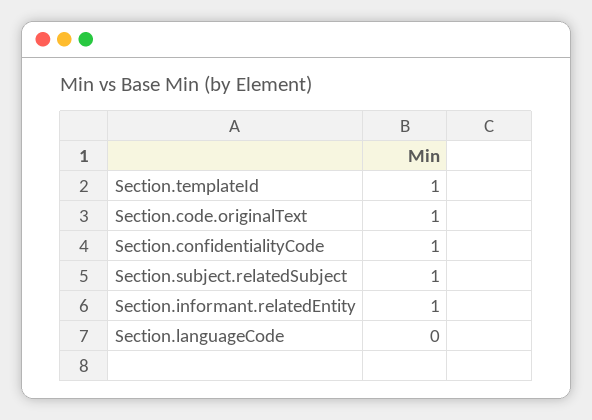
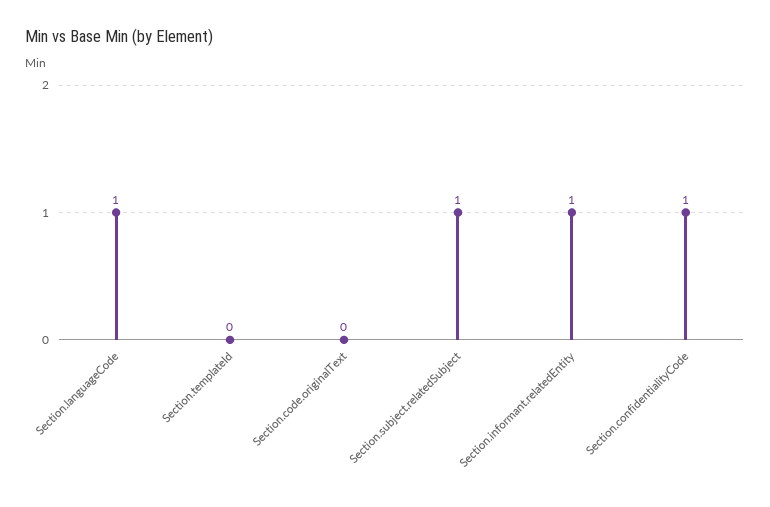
  {
-   "Section.templateId": 1,
+   "Section.templateId": 0,
-   "Section.code.originalText": 1,
+   "Section.code.originalText": 0,
    "Section.confidentialityCode": 1,
    "Section.subject.relatedSubject": 1,
    "Section.informant.relatedEntity": 1,
-   "Section.languageCode": 0
+   "Section.languageCode": 1
  }

